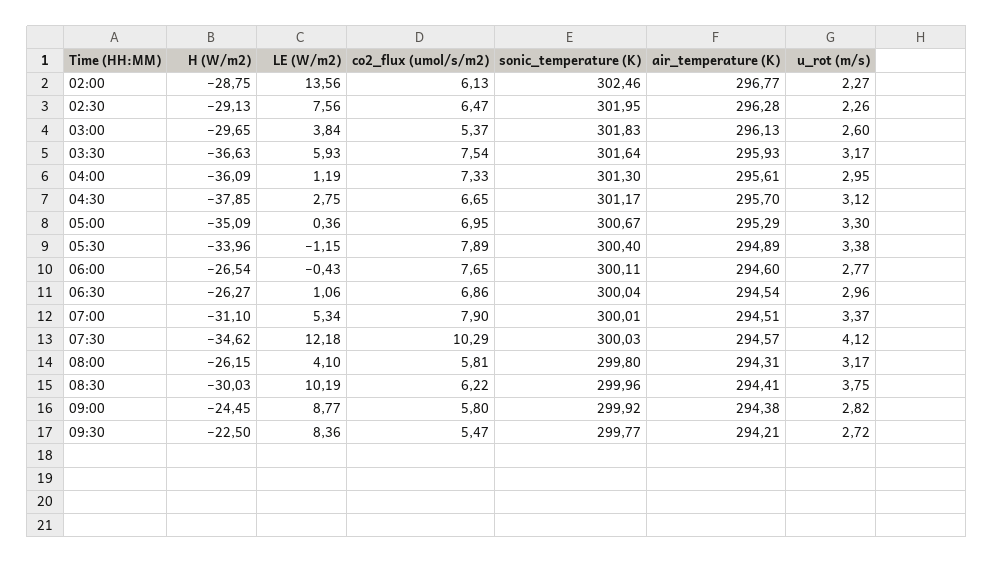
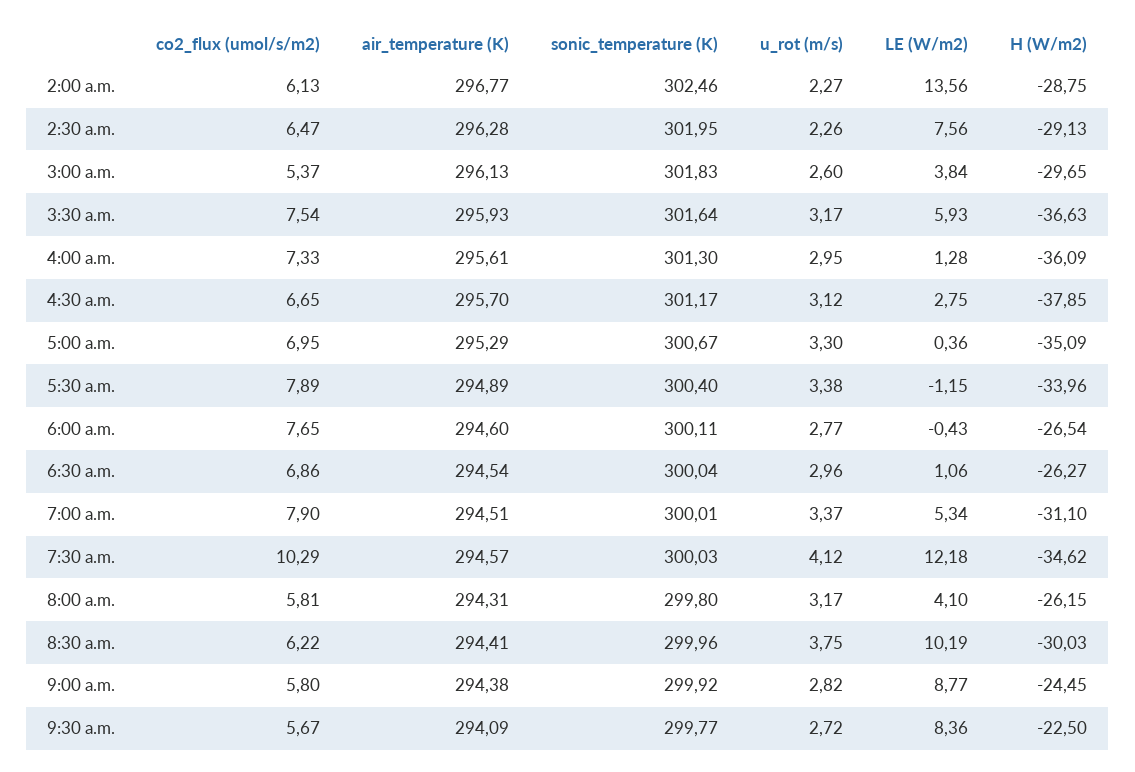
  {
    "H (W/m2)": {
      "02:00": -28.75,
      "02:30": -29.13,
      "03:00": -29.65,
      "03:30": -36.63,
      "04:00": -36.09,
      "04:30": -37.85,
      "05:00": -35.09,
      "05:30": -33.96,
      "06:00": -26.54,
      "06:30": -26.27,
      "07:00": -31.1,
      "07:30": -34.62,
      "08:00": -26.15,
      "08:30": -30.03,
      "09:00": -24.45,
      "09:30": -22.5
    },
    "LE (W/m2)": {
      "02:00": 13.56,
      "02:30": 7.56,
      "03:00": 3.84,
      "03:30": 5.93,
-     "04:00": 1.19,
+     "04:00": 1.28,
      "04:30": 2.75,
      "05:00": 0.36,
      "05:30": -1.15,
      "06:00": -0.43,
      "06:30": 1.06,
      "07:00": 5.34,
      "07:30": 12.18,
      "08:00": 4.1,
      "08:30": 10.19,
      "09:00": 8.77,
      "09:30": 8.36
    },
    "co2_flux (umol/s/m2)": {
      "02:00": 6.13,
      "02:30": 6.47,
      "03:00": 5.37,
      "03:30": 7.54,
      "04:00": 7.33,
      "04:30": 6.65,
      "05:00": 6.95,
      "05:30": 7.89,
      "06:00": 7.65,
      "06:30": 6.86,
      "07:00": 7.9,
      "07:30": 10.29,
      "08:00": 5.81,
      "08:30": 6.22,
      "09:00": 5.8,
-     "09:30": 5.47
+     "09:30": 5.67
    },
    "sonic_temperature (K)": {
      "02:00": 302.46,
      "02:30": 301.95,
      "03:00": 301.83,
      "03:30": 301.64,
      "04:00": 301.3,
      "04:30": 301.17,
      "05:00": 300.67,
      "05:30": 300.4,
      "06:00": 300.11,
      "06:30": 300.04,
      "07:00": 300.01,
      "07:30": 300.03,
      "08:00": 299.8,
      "08:30": 299.96,
      "09:00": 299.92,
      "09:30": 299.77
    },
    "air_temperature (K)": {
      "02:00": 296.77,
      "02:30": 296.28,
      "03:00": 296.13,
      "03:30": 295.93,
      "04:00": 295.61,
      "04:30": 295.7,
      "05:00": 295.29,
      "05:30": 294.89,
      "06:00": 294.6,
      "06:30": 294.54,
      "07:00": 294.51,
      "07:30": 294.57,
      "08:00": 294.31,
      "08:30": 294.41,
      "09:00": 294.38,
-     "09:30": 294.21
+     "09:30": 294.09
    },
    "u_rot (m/s)": {
      "02:00": 2.27,
      "02:30": 2.26,
      "03:00": 2.6,
      "03:30": 3.17,
      "04:00": 2.95,
      "04:30": 3.12,
      "05:00": 3.3,
      "05:30": 3.38,
      "06:00": 2.77,
      "06:30": 2.96,
      "07:00": 3.37,
      "07:30": 4.12,
      "08:00": 3.17,
      "08:30": 3.75,
      "09:00": 2.82,
      "09:30": 2.72
    }
  }

